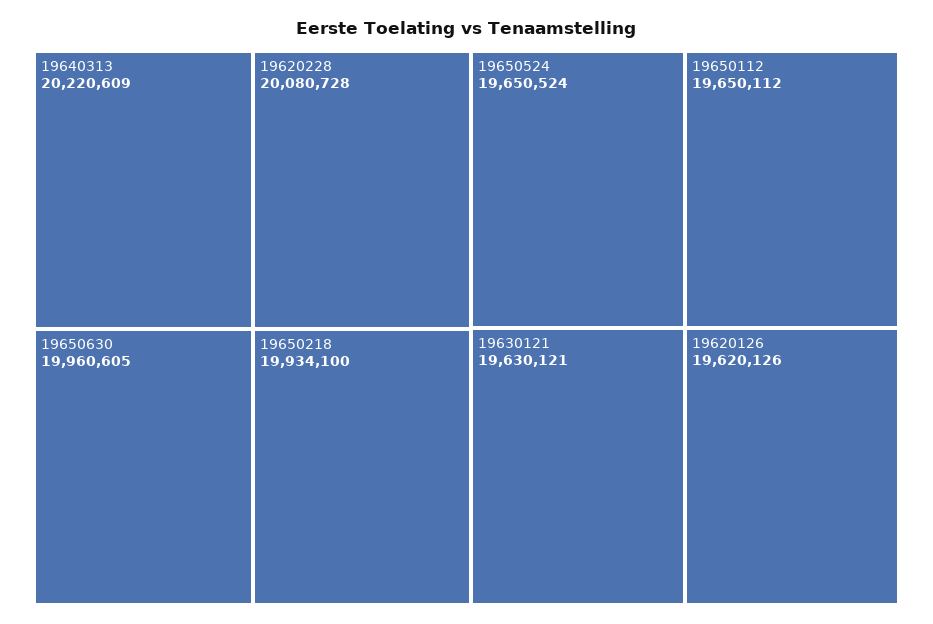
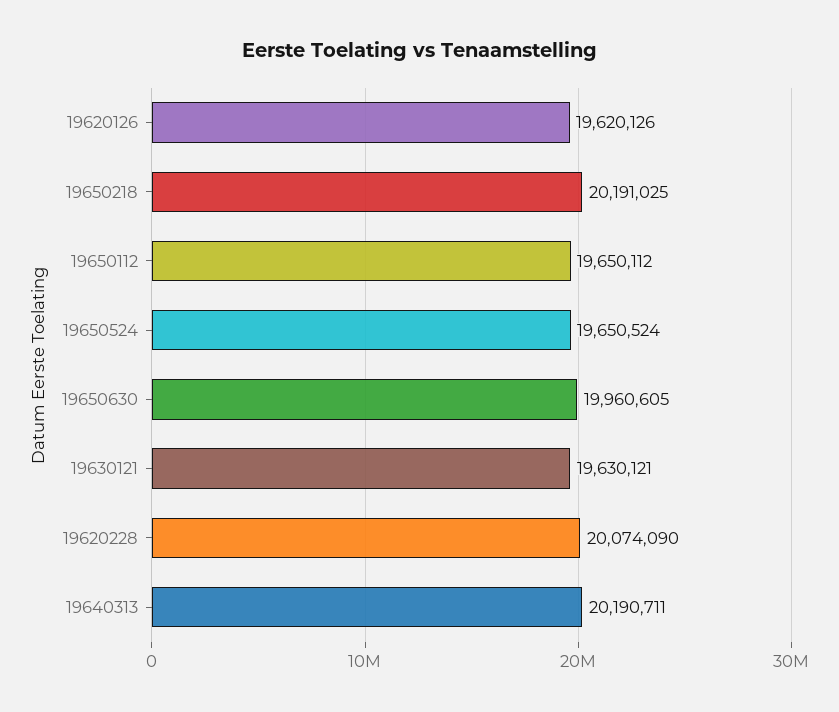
  {
-   "19640313": 20220609,
+   "19640313": 20190711,
-   "19620228": 20080728,
+   "19620228": 20074090,
    "19650630": 19960605,
-   "19650218": 19934100,
+   "19650218": 20191025,
    "19650524": 19650524,
    "19650112": 19650112,
    "19630121": 19630121,
    "19620126": 19620126
  }

